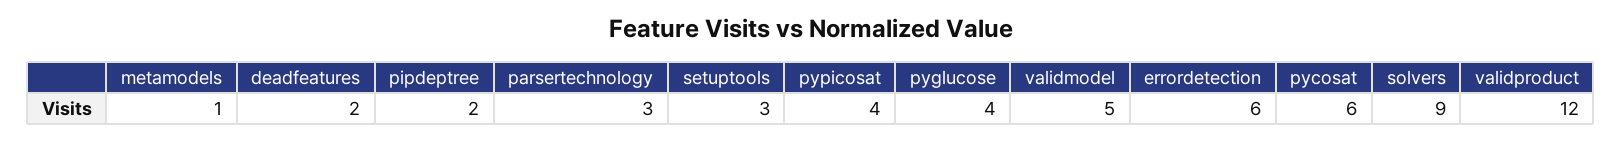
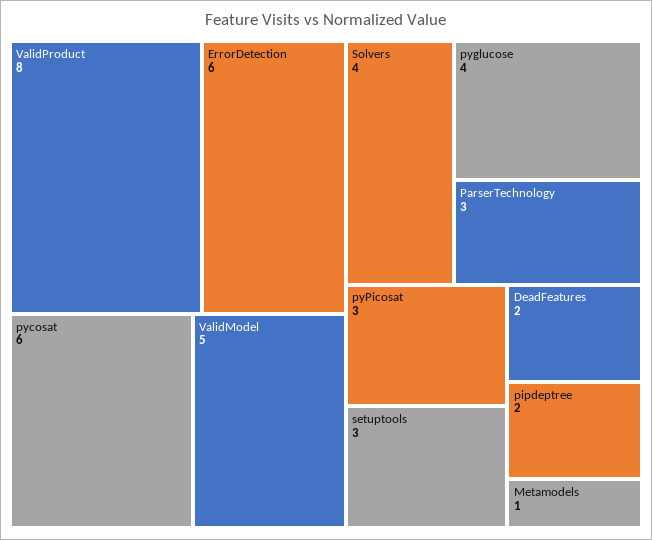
  {
    "metamodels": 1,
    "deadfeatures": 2,
    "pipdeptree": 2,
    "parsertechnology": 3,
    "setuptools": 3,
-   "pypicosat": 4,
+   "pypicosat": 3,
    "pyglucose": 4,
    "validmodel": 5,
    "errordetection": 6,
    "pycosat": 6,
-   "solvers": 9,
+   "solvers": 4,
-   "validproduct": 12
+   "validproduct": 8
  }

